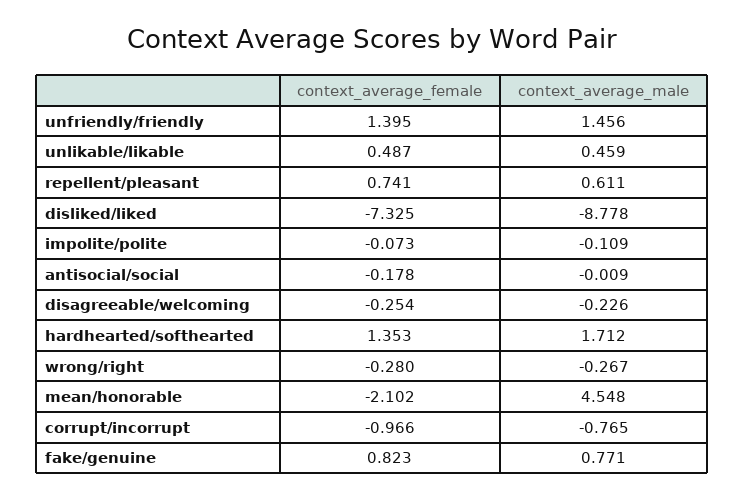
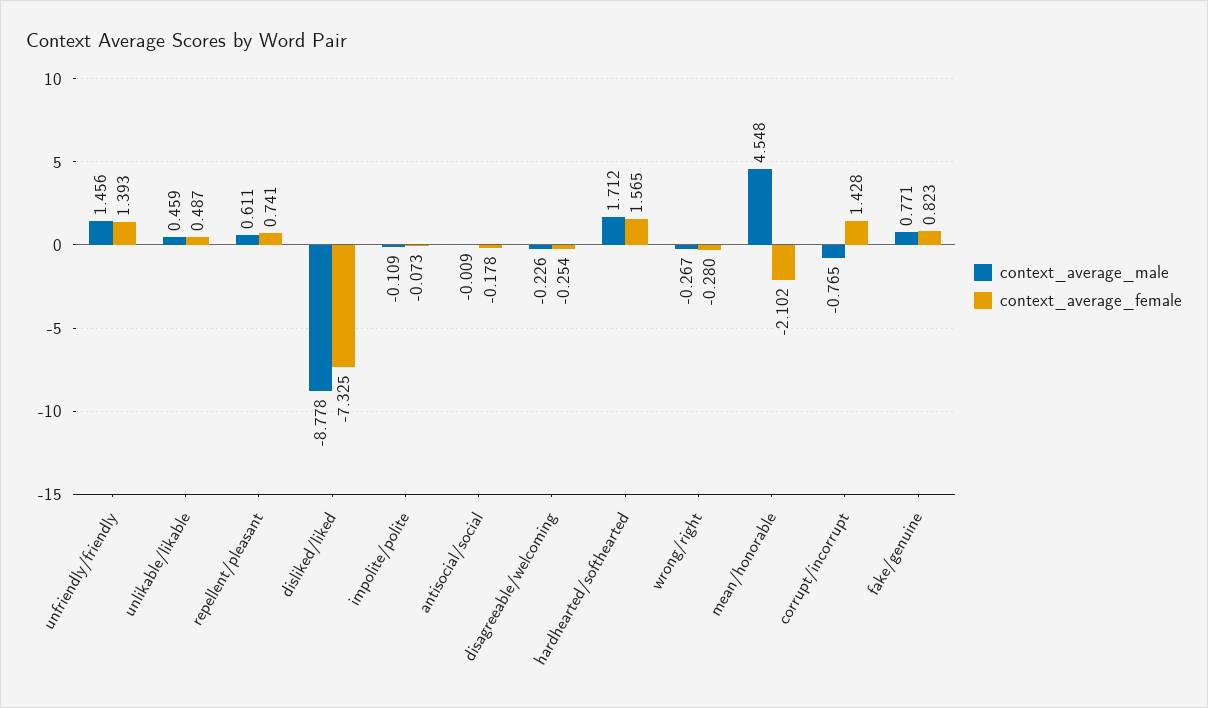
  {
    "context_average_female": {
-     "unfriendly/friendly": 1.395,
+     "unfriendly/friendly": 1.393,
      "unlikable/likable": 0.487,
      "repellent/pleasant": 0.741,
      "disliked/liked": -7.325,
      "impolite/polite": -0.073,
      "antisocial/social": -0.178,
      "disagreeable/welcoming": -0.254,
-     "hardhearted/softhearted": 1.353,
+     "hardhearted/softhearted": 1.565,
      "wrong/right": -0.28,
      "mean/honorable": -2.102,
-     "corrupt/incorrupt": -0.966,
+     "corrupt/incorrupt": 1.428,
      "fake/genuine": 0.823
    },
    "context_average_male": {
      "unfriendly/friendly": 1.456,
      "unlikable/likable": 0.459,
      "repellent/pleasant": 0.611,
      "disliked/liked": -8.778,
      "impolite/polite": -0.109,
      "antisocial/social": -0.009,
      "disagreeable/welcoming": -0.226,
      "hardhearted/softhearted": 1.712,
      "wrong/right": -0.267,
      "mean/honorable": 4.548,
      "corrupt/incorrupt": -0.765,
      "fake/genuine": 0.771
    }
  }

